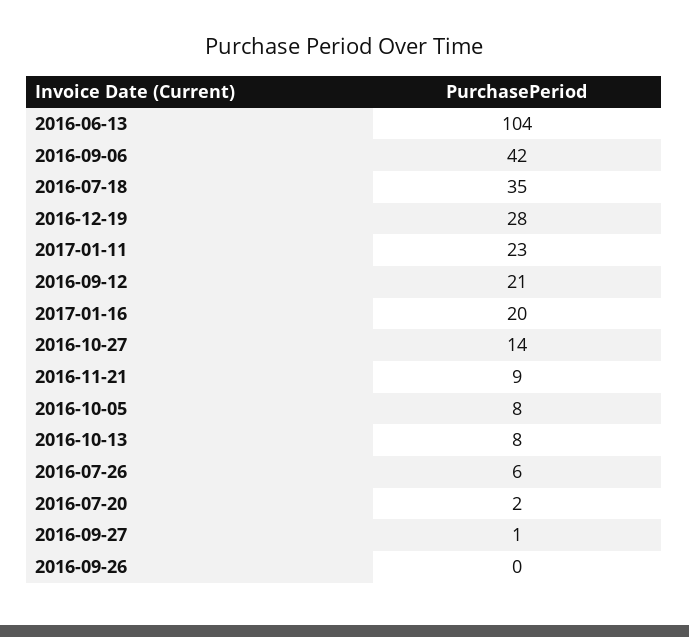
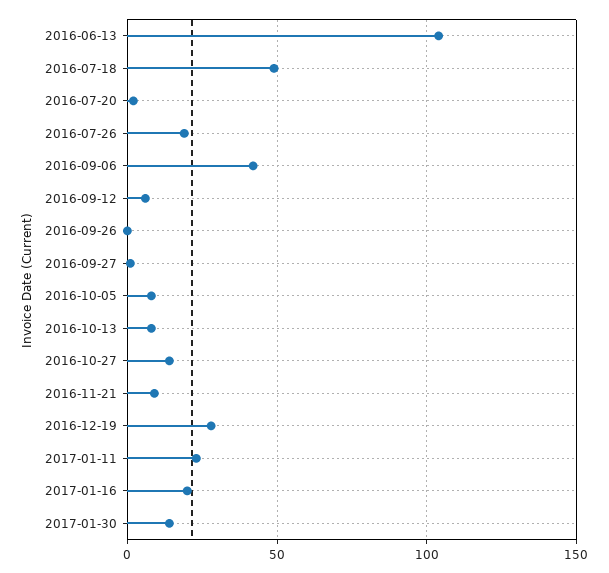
  {
    "2016-06-13": 104,
    "2016-09-06": 42,
-   "2016-07-18": 35,
+   "2016-07-18": 50,
    "2016-12-19": 28,
    "2017-01-11": 23,
-   "2016-09-12": 21,
+   "2016-09-12": 5,
    "2017-01-16": 20,
    "2016-10-27": 14,
    "2016-11-21": 9,
    "2016-10-05": 8,
    "2016-10-13": 8,
-   "2016-07-26": 6,
+   "2016-07-26": 20,
    "2016-07-20": 2,
    "2016-09-27": 1,
-   "2016-09-26": 0
+   "2016-09-26": 0,
+   "2017-01-30": 15
  }

